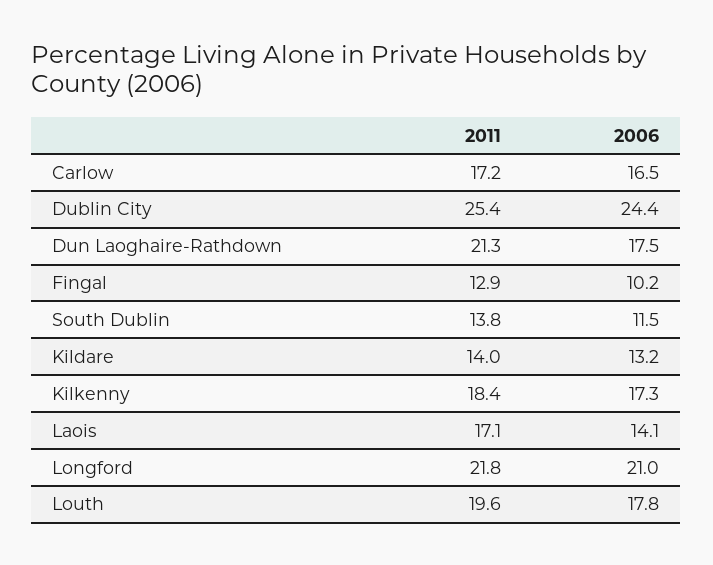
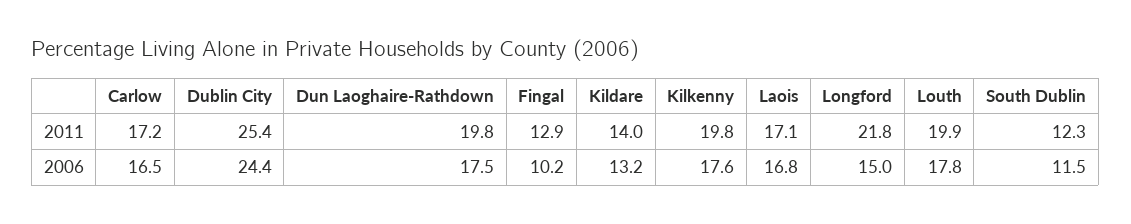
  {
    "2011": {
      "Carlow": 17.2,
      "Dublin City": 25.4,
-     "Dun Laoghaire-Rathdown": 21.3,
+     "Dun Laoghaire-Rathdown": 19.8,
      "Fingal": 12.9,
-     "South Dublin": 13.8,
+     "South Dublin": 12.3,
      "Kildare": 14,
-     "Kilkenny": 18.4,
+     "Kilkenny": 19.8,
      "Laois": 17.1,
      "Longford": 21.8,
-     "Louth": 19.6
+     "Louth": 19.9
    },
    "2006": {
      "Carlow": 16.5,
      "Dublin City": 24.4,
      "Dun Laoghaire-Rathdown": 17.5,
      "Fingal": 10.2,
      "South Dublin": 11.5,
      "Kildare": 13.2,
-     "Kilkenny": 17.3,
+     "Kilkenny": 17.6,
-     "Laois": 14.1,
+     "Laois": 16.8,
-     "Longford": 21,
+     "Longford": 15,
      "Louth": 17.8
    }
  }

